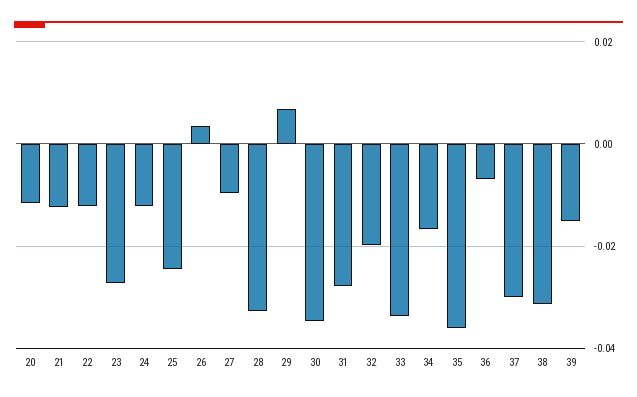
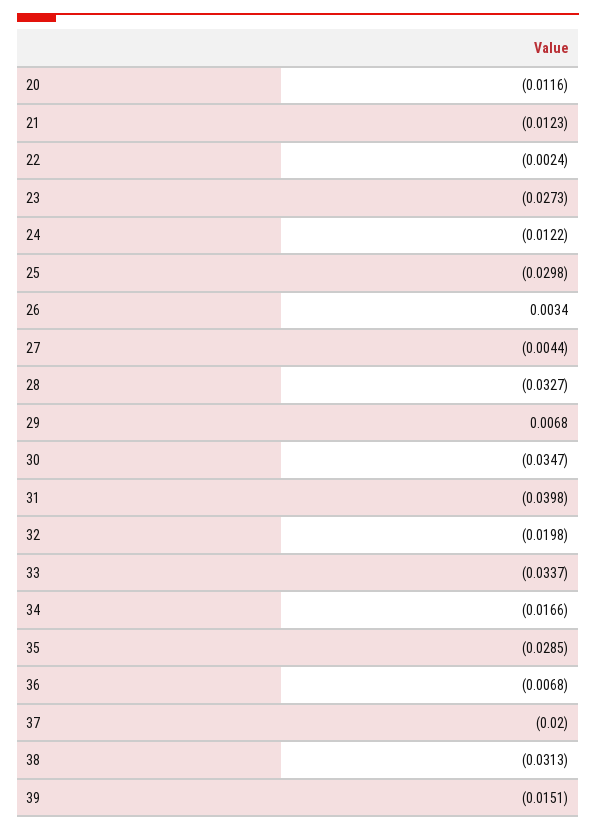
  {
    "20": -0.0116,
    "21": -0.0123,
-   "22": -0.012,
+   "22": -0.0024,
    "23": -0.0273,
    "24": -0.0122,
-   "25": -0.024,
+   "25": -0.0298,
    "26": 0.0034,
-   "27": -0.01,
+   "27": -0.0044,
    "28": -0.0327,
    "29": 0.0068,
    "30": -0.0347,
-   "31": -0.028,
+   "31": -0.0398,
    "32": -0.0198,
    "33": -0.0337,
    "34": -0.0166,
-   "35": -0.036,
+   "35": -0.0285,
    "36": -0.0068,
-   "37": -0.03,
+   "37": -0.02,
    "38": -0.0313,
    "39": -0.0151
  }

